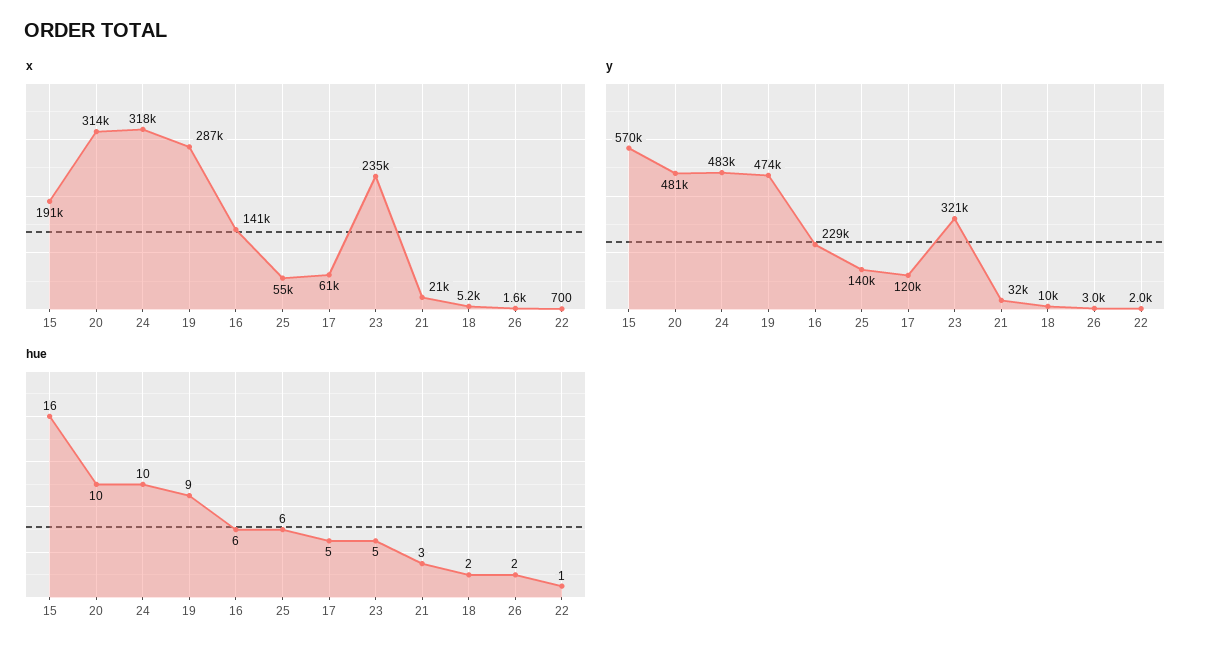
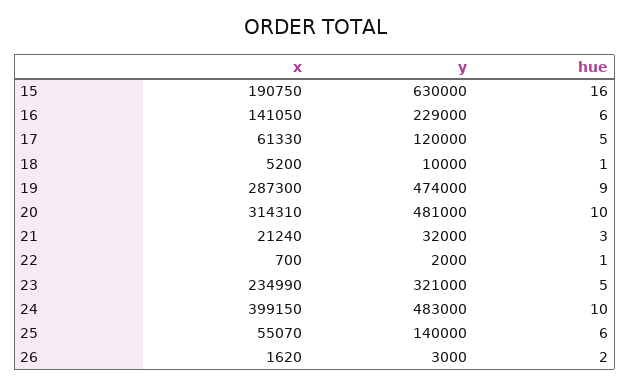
  {
    "x": {
      "15": 190750,
      "20": 314310,
-     "24": 318000,
+     "24": 399150,
      "19": 287300,
      "16": 141050,
      "25": 55070,
      "17": 61330,
      "23": 234990,
      "21": 21240,
      "18": 5200,
      "26": 1620,
      "22": 700
    },
    "y": {
-     "15": 570000,
+     "15": 630000,
      "20": 481000,
      "24": 483000,
      "19": 474000,
      "16": 229000,
      "25": 140000,
      "17": 120000,
      "23": 321000,
      "21": 32000,
      "18": 10000,
      "26": 3000,
      "22": 2000
    },
    "hue": {
      "15": 16,
      "20": 10,
      "24": 10,
      "19": 9,
      "16": 6,
      "25": 6,
      "17": 5,
      "23": 5,
      "21": 3,
-     "18": 2,
+     "18": 1,
      "26": 2,
      "22": 1
    }
  }

